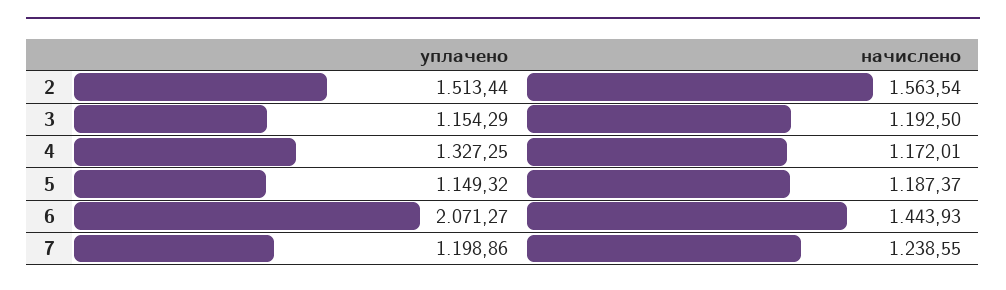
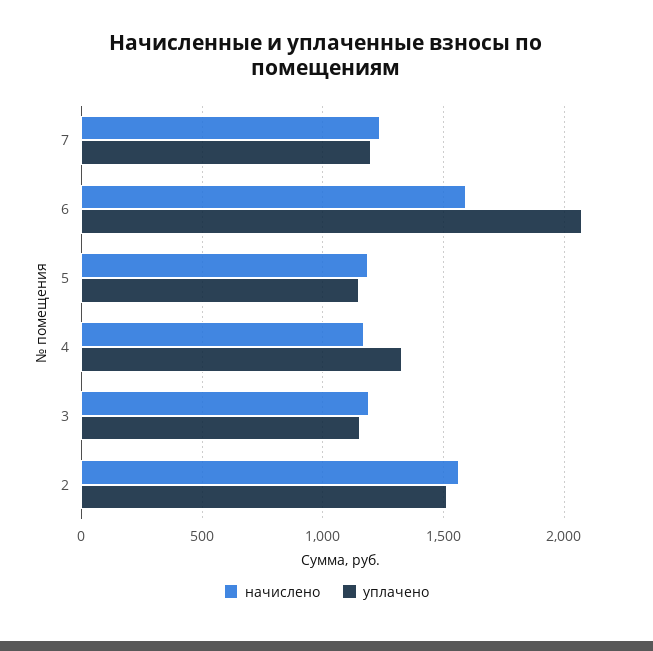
  {
    "уплачено": {
      "2": 1513.44,
      "3": 1154.29,
      "4": 1327.25,
      "5": 1149.32,
      "6": 2071.27,
      "7": 1198.86
    },
    "начислено": {
      "2": 1563.54,
      "3": 1192.5,
      "4": 1172.01,
      "5": 1187.37,
-     "6": 1443.93,
+     "6": 1600,
      "7": 1238.55
    }
  }

